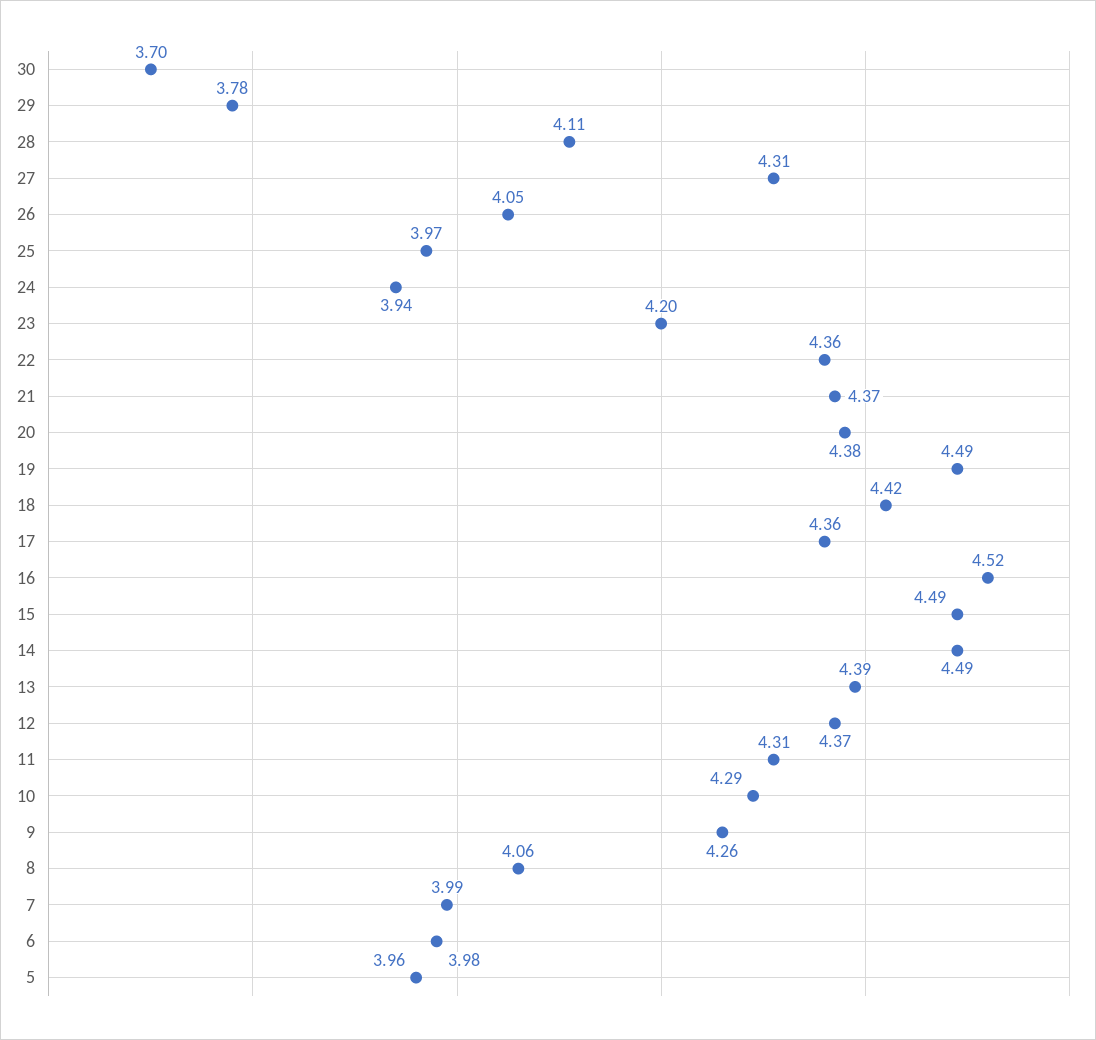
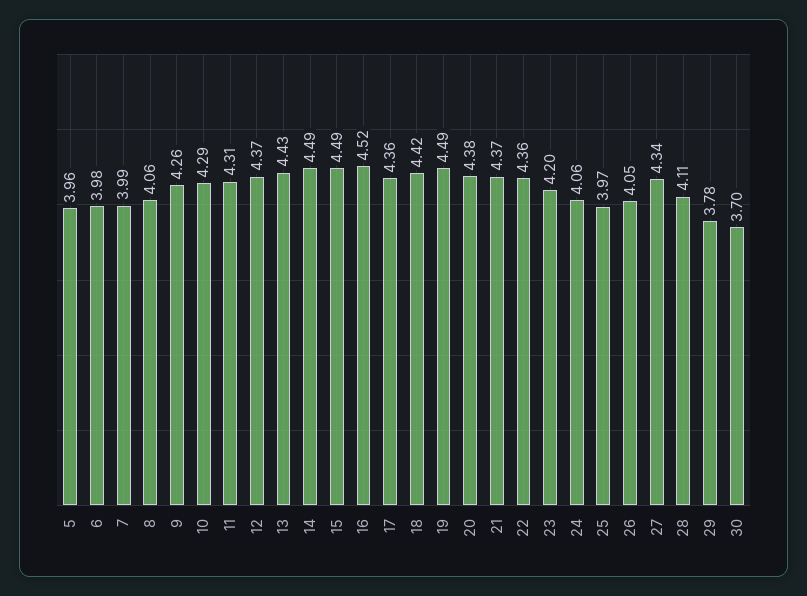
  {
    "30": 3.7,
    "29": 3.78,
    "28": 4.11,
-   "27": 4.31,
+   "27": 4.34,
    "26": 4.05,
    "25": 3.97,
-   "24": 3.94,
+   "24": 4.06,
    "23": 4.2,
    "22": 4.36,
    "21": 4.37,
    "20": 4.38,
    "19": 4.49,
    "18": 4.42,
    "17": 4.36,
    "16": 4.52,
    "15": 4.49,
    "14": 4.49,
-   "13": 4.39,
+   "13": 4.43,
    "12": 4.37,
    "11": 4.31,
    "10": 4.29,
    "9": 4.26,
    "8": 4.06,
    "7": 3.99,
    "6": 3.98,
    "5": 3.96
  }

